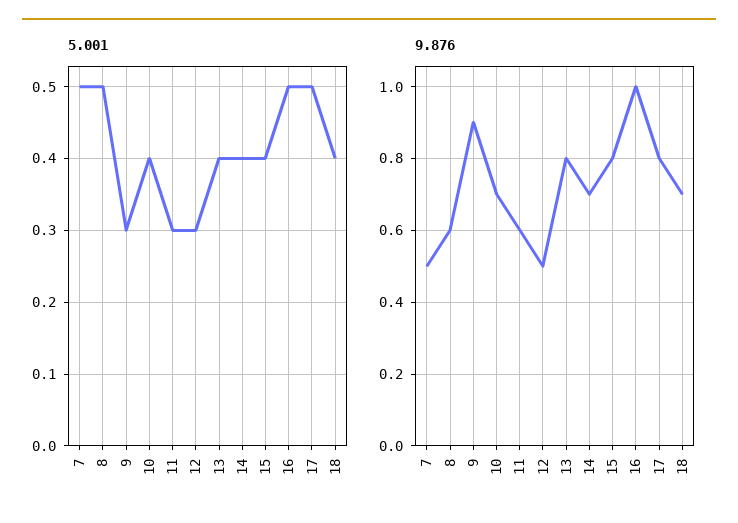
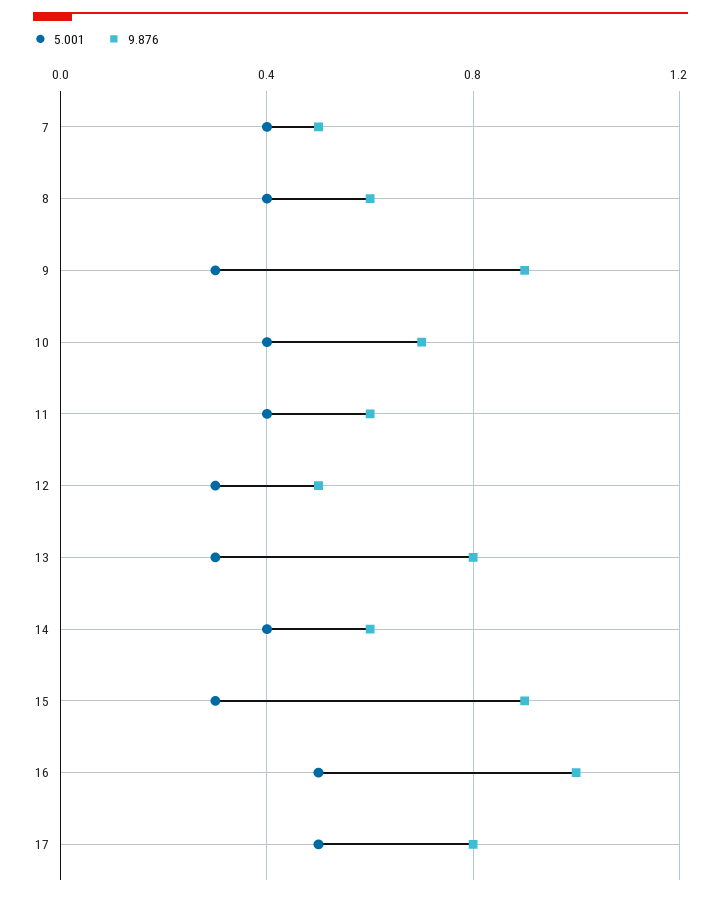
  {
    "5.001": {
-     "7": 0.5,
+     "7": 0.4,
-     "8": 0.5,
+     "8": 0.4,
      "9": 0.3,
      "10": 0.4,
-     "11": 0.3,
+     "11": 0.4,
      "12": 0.3,
-     "13": 0.4,
+     "13": 0.3,
      "14": 0.4,
-     "15": 0.4,
+     "15": 0.3,
      "16": 0.5,
-     "17": 0.5,
+     "17": 0.5
-     "18": 0.4
    },
    "9.876": {
      "7": 0.5,
      "8": 0.6,
      "9": 0.9,
      "10": 0.7,
      "11": 0.6,
      "12": 0.5,
      "13": 0.8,
-     "14": 0.7,
+     "14": 0.6,
-     "15": 0.8,
+     "15": 0.9,
      "16": 1,
-     "17": 0.8,
+     "17": 0.8
-     "18": 0.7
    }
  }

